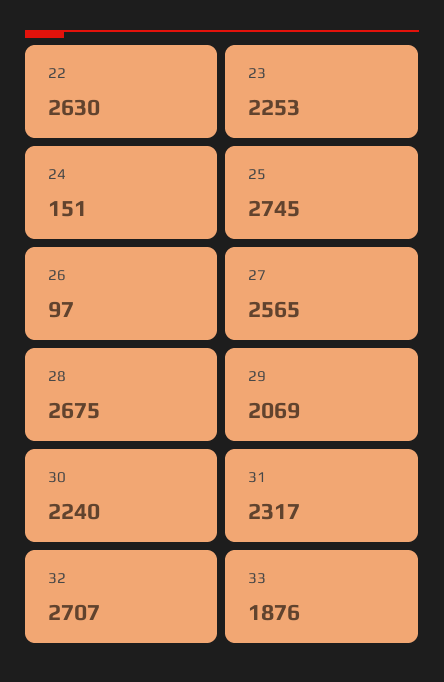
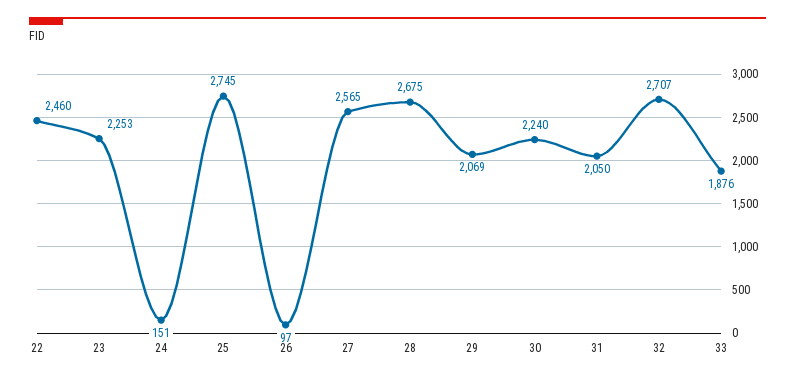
  {
-   "22": 2630,
+   "22": 2460,
    "23": 2253,
    "24": 151,
    "25": 2745,
    "26": 97,
    "27": 2565,
    "28": 2675,
    "29": 2069,
    "30": 2240,
-   "31": 2317,
+   "31": 2050,
    "32": 2707,
    "33": 1876
  }

